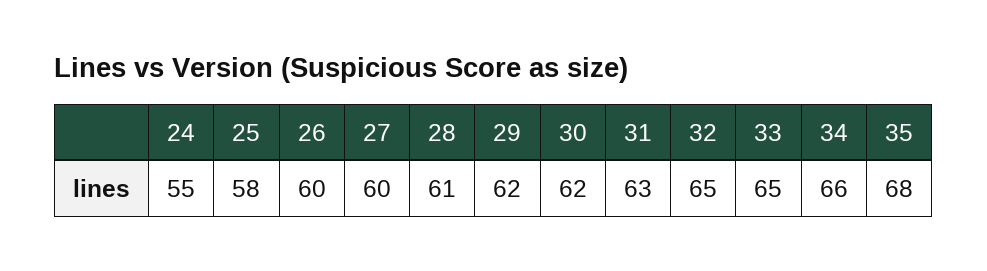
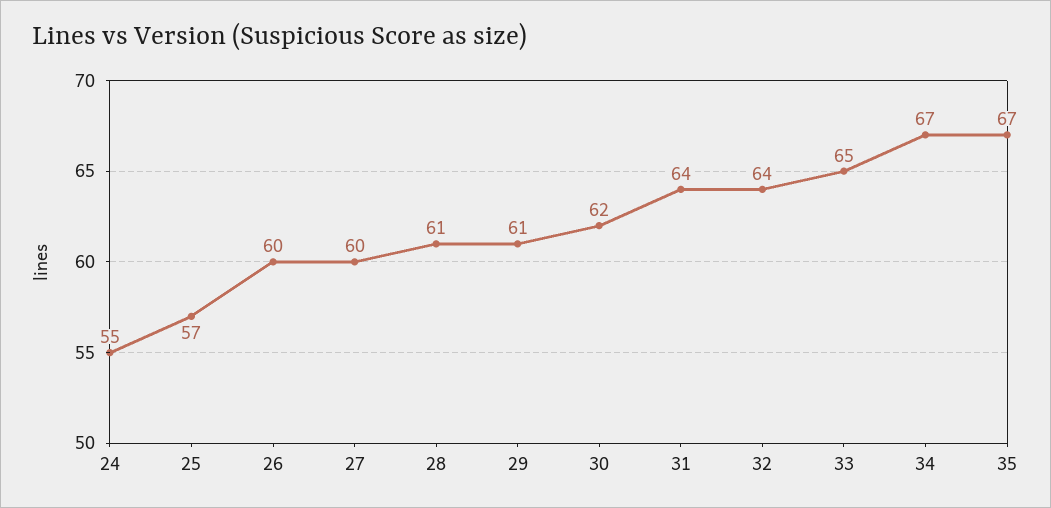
  {
    "24": 55,
-   "25": 58,
+   "25": 57,
    "26": 60,
    "27": 60,
    "28": 61,
-   "29": 62,
+   "29": 61,
    "30": 62,
-   "31": 63,
+   "31": 64,
-   "32": 65,
+   "32": 64,
    "33": 65,
-   "34": 66,
+   "34": 67,
-   "35": 68
+   "35": 67
  }

